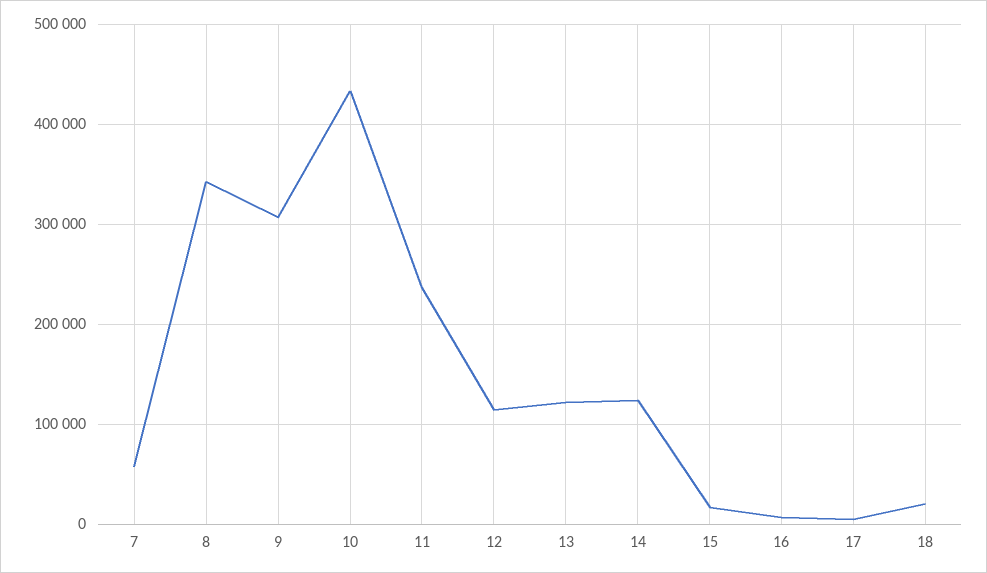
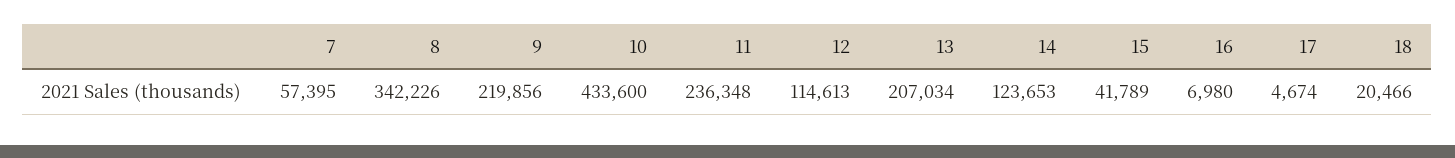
  {
    "7": 57395,
    "8": 342226,
-   "9": 310000,
+   "9": 219856,
    "10": 433600,
    "11": 236348,
    "12": 114613,
-   "13": 120000,
+   "13": 207034,
    "14": 123653,
-   "15": 20000,
+   "15": 41789,
    "16": 6980,
    "17": 4674,
    "18": 20466
  }

